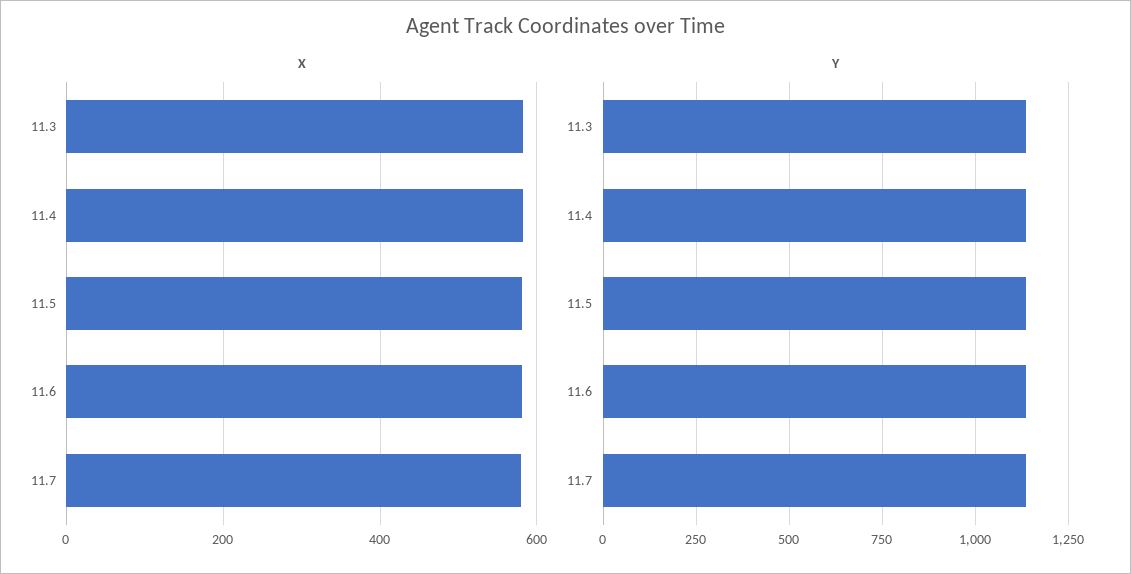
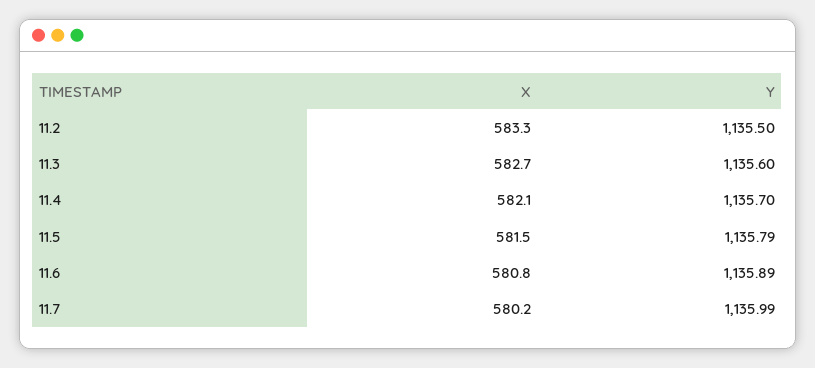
  {
    "X": {
      "11.3": 582.7,
      "11.4": 582.1,
      "11.5": 581.5,
      "11.6": 580.8,
-     "11.7": 580.2
+     "11.7": 580.2,
+     "11.2": 583.3
    },
    "Y": {
      "11.3": 1135.6,
      "11.4": 1135.7,
      "11.5": 1135.79,
      "11.6": 1135.89,
-     "11.7": 1135.99
+     "11.7": 1135.99,
+     "11.2": 1135.5
    }
  }

